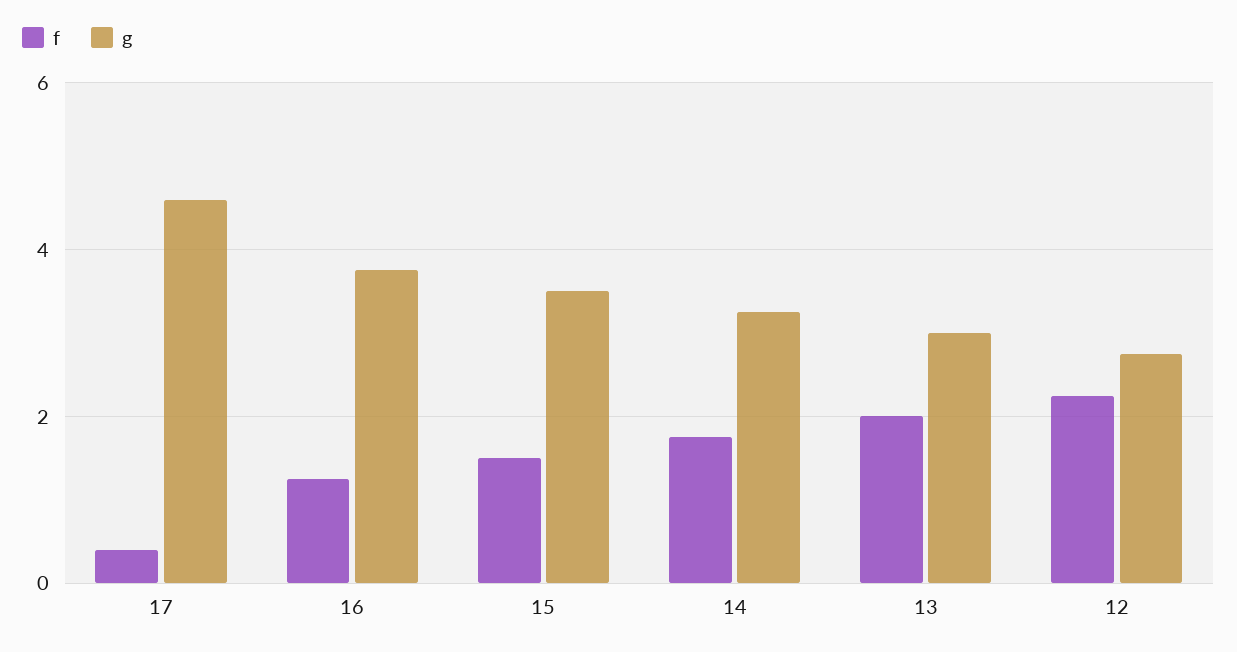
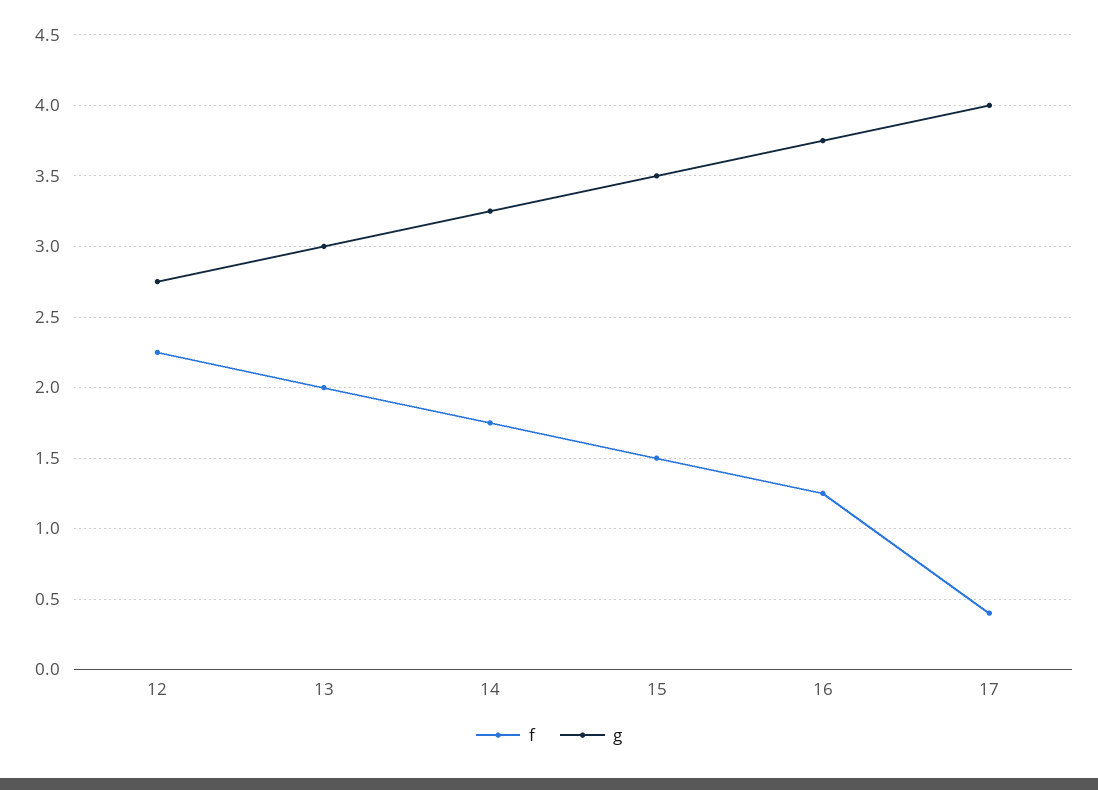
  {
    "f": {
      "17": 0.4,
      "16": 1.25,
      "15": 1.5,
      "14": 1.75,
      "13": 2,
      "12": 2.25
    },
    "g": {
-     "17": 4.6,
+     "17": 4,
      "16": 3.75,
      "15": 3.5,
      "14": 3.25,
      "13": 3,
      "12": 2.75
    }
  }

